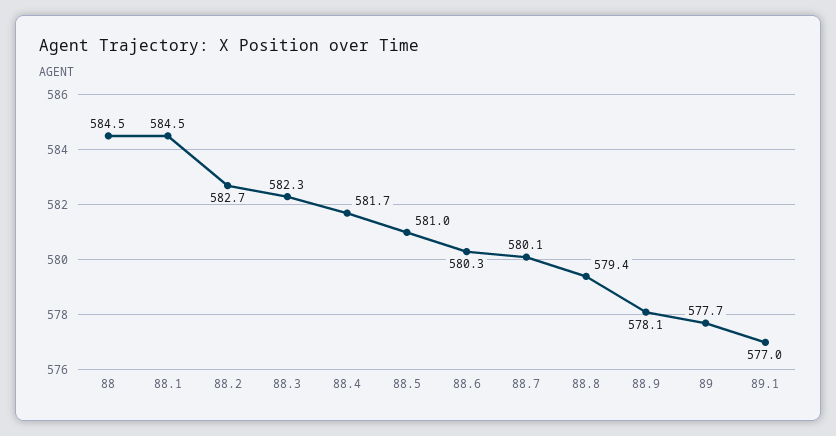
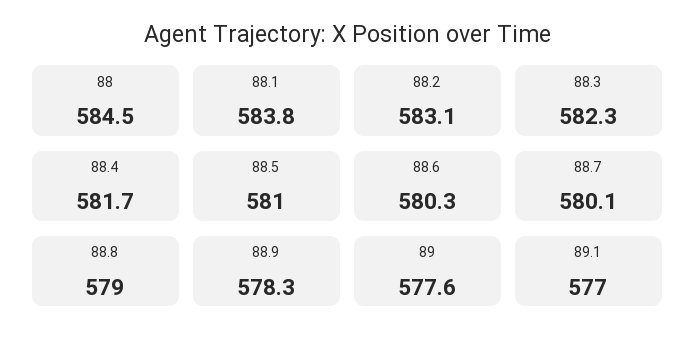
  {
    "88": 584.5,
-   "88.1": 584.5,
+   "88.1": 583.8,
-   "88.2": 582.7,
+   "88.2": 583.1,
    "88.3": 582.3,
    "88.4": 581.7,
    "88.5": 581,
    "88.6": 580.3,
    "88.7": 580.1,
-   "88.8": 579.4,
+   "88.8": 579,
-   "88.9": 578.1,
+   "88.9": 578.3,
-   "89": 577.7,
+   "89": 577.6,
    "89.1": 577
  }

